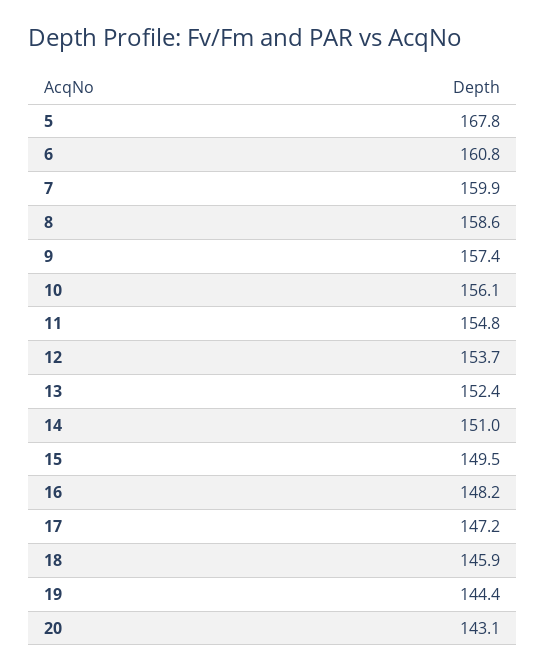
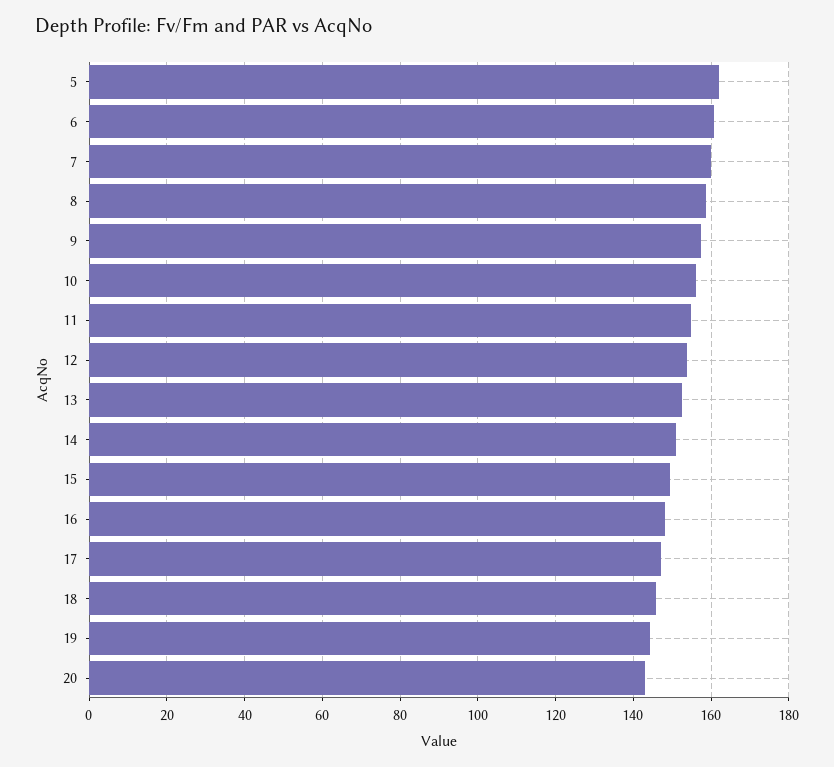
  {
-   "5": 167.8,
+   "5": 162,
    "6": 160.8,
    "7": 159.9,
    "8": 158.6,
    "9": 157.4,
    "10": 156.1,
    "11": 154.8,
    "12": 153.7,
    "13": 152.4,
    "14": 151,
    "15": 149.5,
    "16": 148.2,
    "17": 147.2,
    "18": 145.9,
    "19": 144.4,
    "20": 143.1
  }

